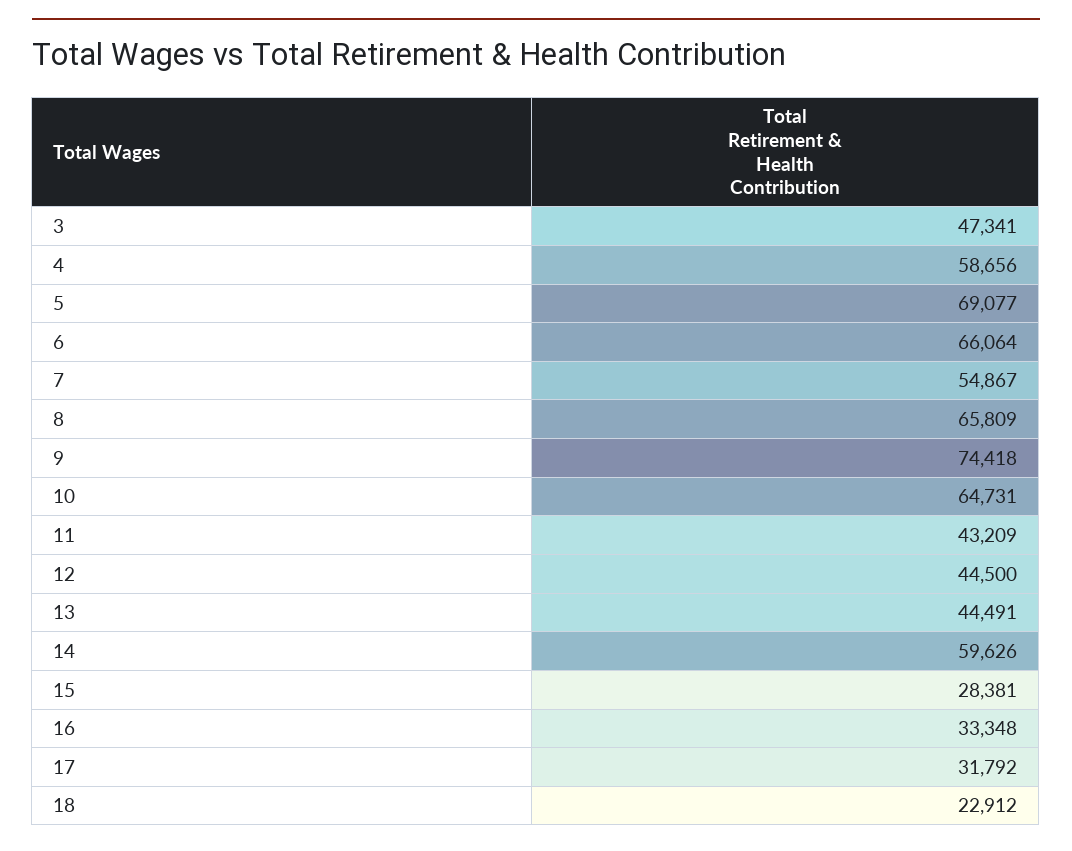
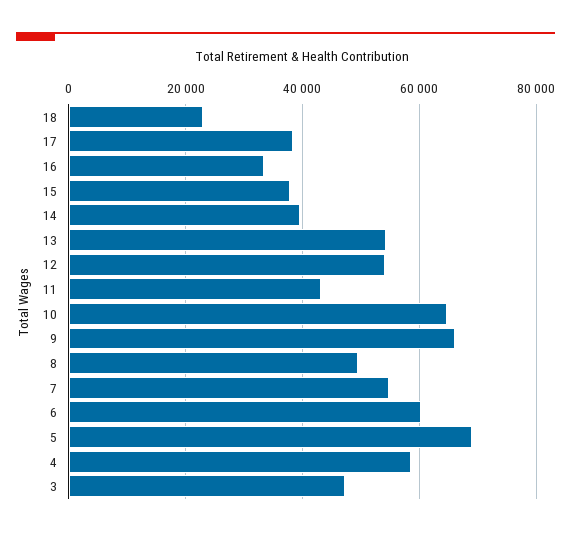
  {
    "3": 47341,
    "4": 58656,
    "5": 69077,
-   "6": 66064,
+   "6": 60000,
    "7": 54867,
-   "8": 65809,
+   "8": 50000,
-   "9": 74418,
+   "9": 66000,
    "10": 64731,
    "11": 43209,
-   "12": 44500,
+   "12": 54000,
-   "13": 44491,
+   "13": 54000,
-   "14": 59626,
+   "14": 40000,
-   "15": 28381,
+   "15": 38000,
    "16": 33348,
-   "17": 31792,
+   "17": 38000,
    "18": 22912
  }

